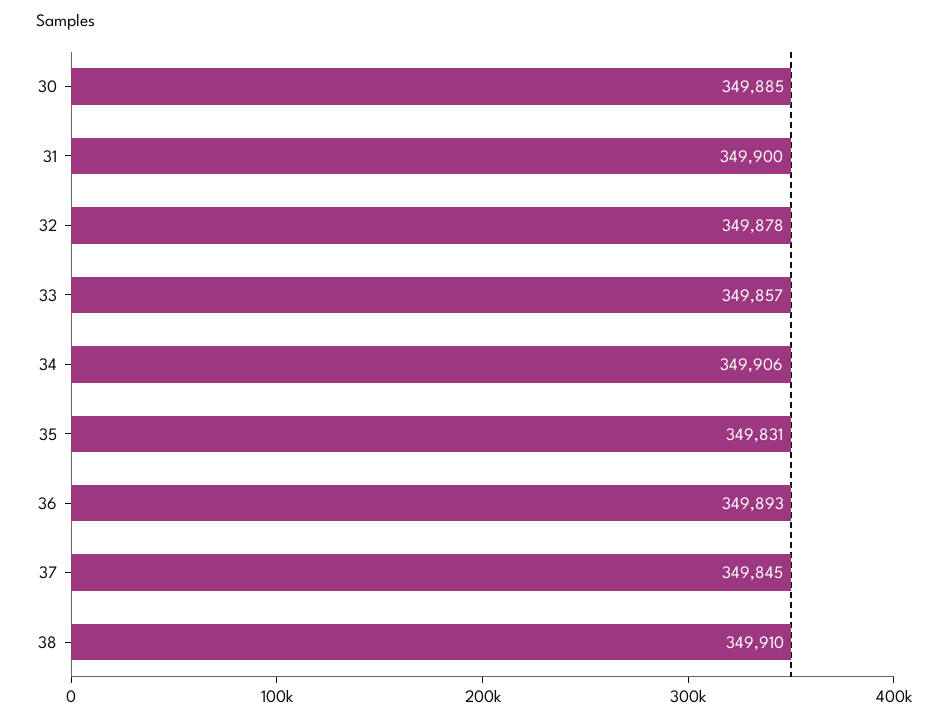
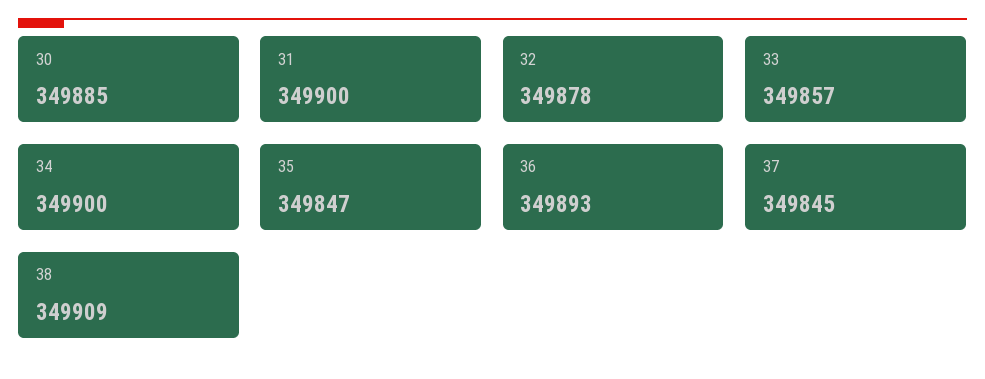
  {
    "30": 349885,
    "31": 349900,
    "32": 349878,
    "33": 349857,
-   "34": 349906,
+   "34": 349900,
-   "35": 349831,
+   "35": 349847,
    "36": 349893,
    "37": 349845,
-   "38": 349910
+   "38": 349909
  }

